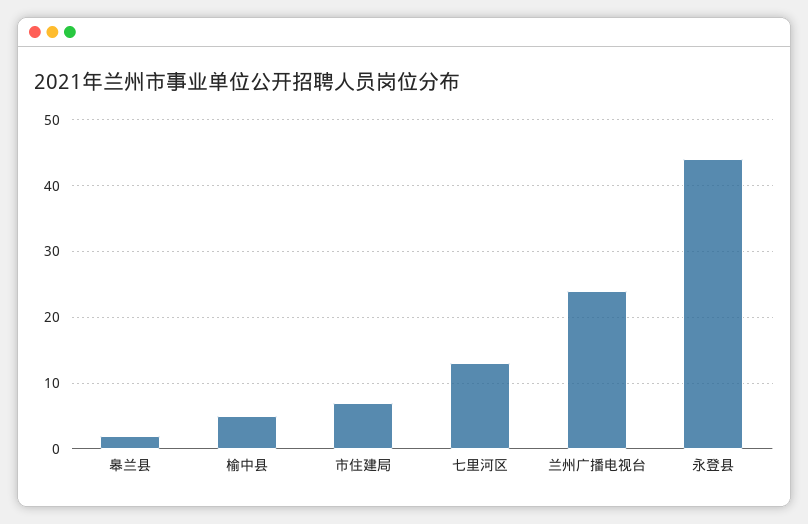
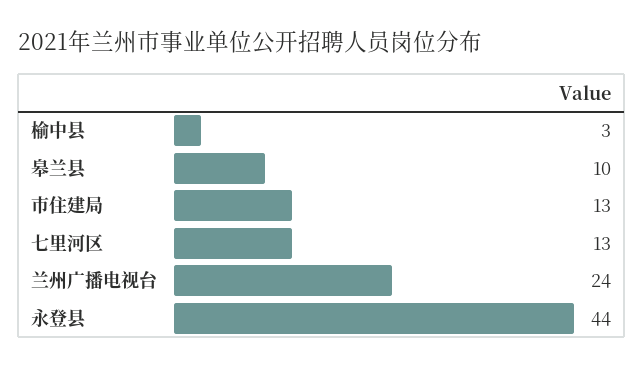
  {
-   "皋兰县": 2,
+   "皋兰县": 10,
-   "榆中县": 5,
+   "榆中县": 3,
-   "市住建局": 7,
+   "市住建局": 13,
    "七里河区": 13,
    "兰州广播电视台": 24,
    "永登县": 44
  }

